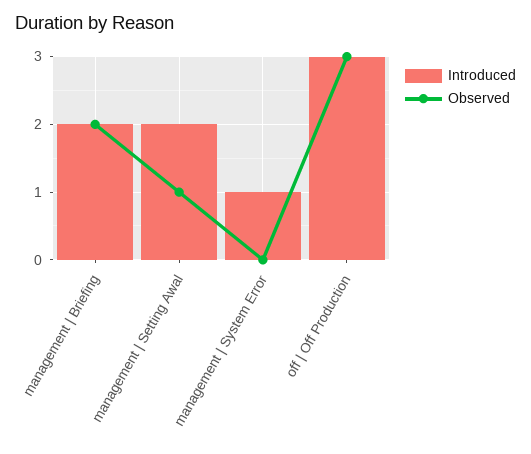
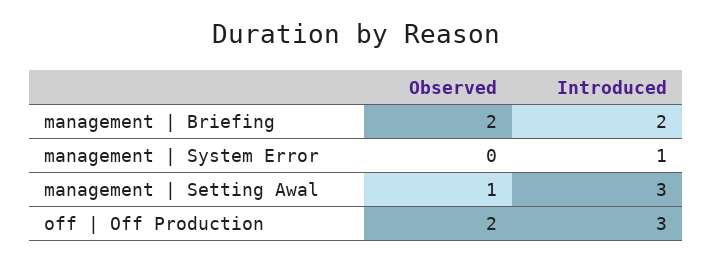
  {
    "Introduced": {
      "management | Briefing": 2,
-     "management | Setting Awal": 2,
+     "management | Setting Awal": 3,
      "management | System Error": 1,
      "off | Off Production": 3
    },
    "Observed": {
      "management | Briefing": 2,
      "management | Setting Awal": 1,
      "management | System Error": 0,
-     "off | Off Production": 3
+     "off | Off Production": 2
    }
  }

